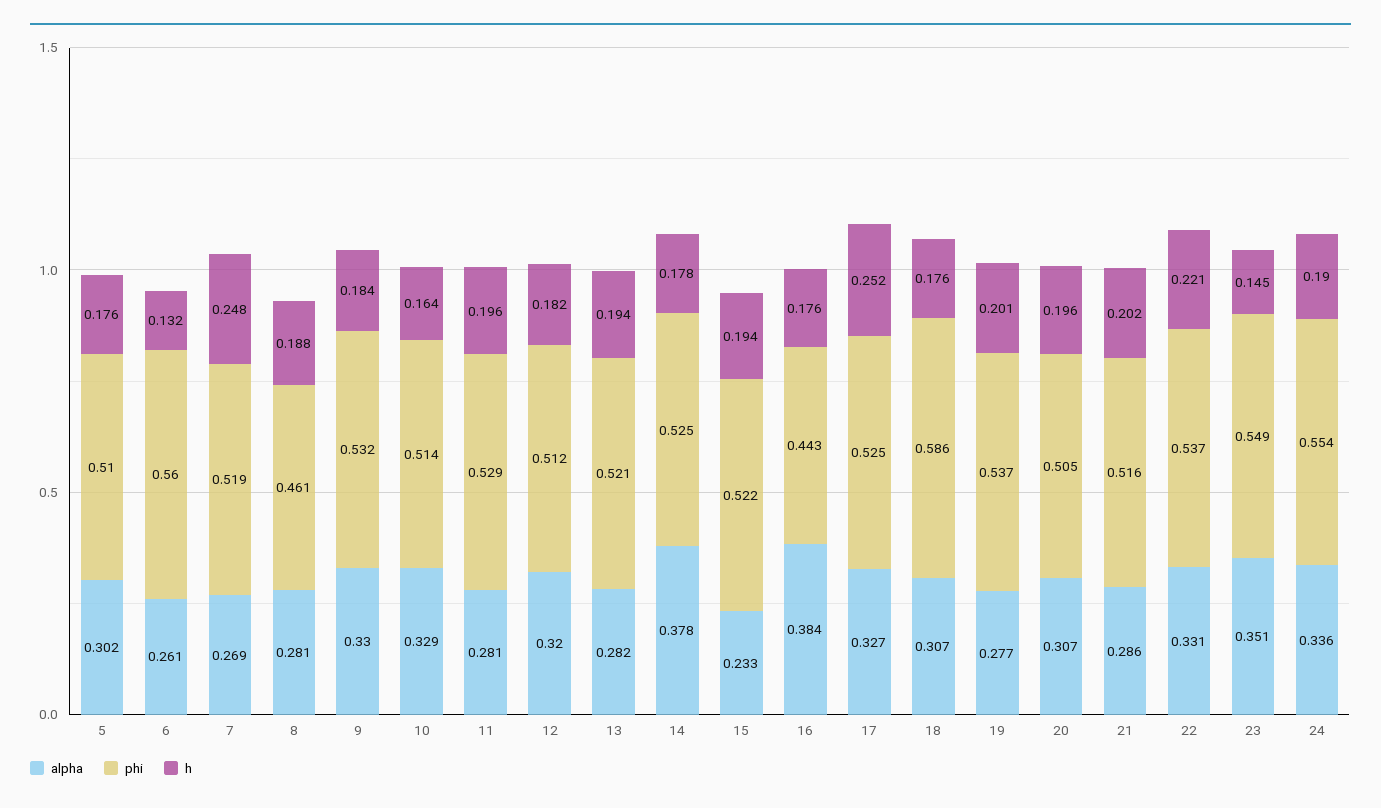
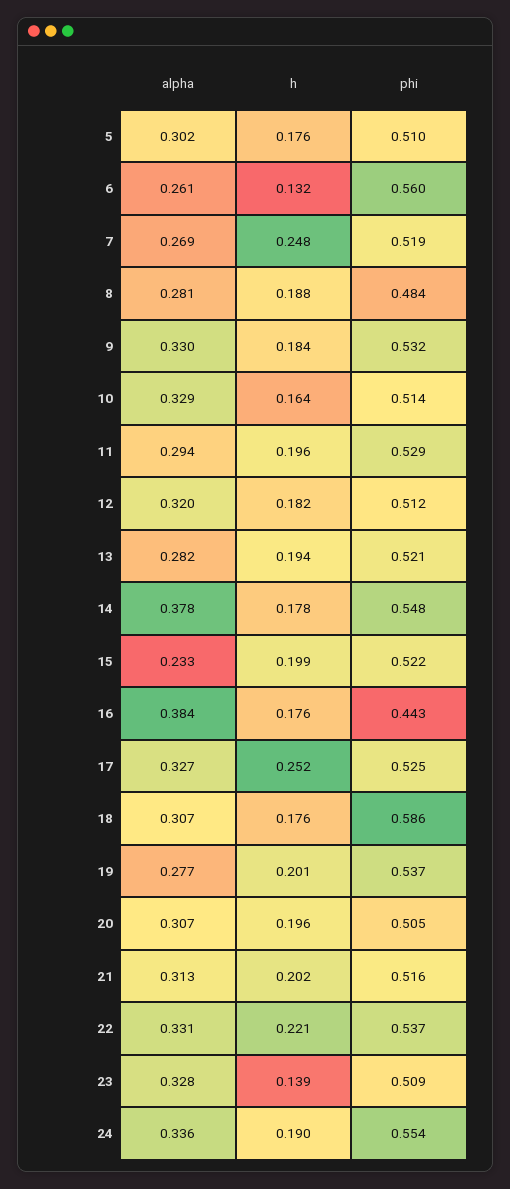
  {
    "alpha": {
      "5": 0.302,
      "6": 0.261,
      "7": 0.269,
      "8": 0.281,
      "9": 0.33,
      "10": 0.329,
-     "11": 0.281,
+     "11": 0.294,
      "12": 0.32,
      "13": 0.282,
      "14": 0.378,
      "15": 0.233,
      "16": 0.384,
      "17": 0.327,
      "18": 0.307,
      "19": 0.277,
      "20": 0.307,
-     "21": 0.286,
+     "21": 0.313,
      "22": 0.331,
-     "23": 0.351,
+     "23": 0.328,
      "24": 0.336
    },
    "phi": {
      "5": 0.51,
      "6": 0.56,
      "7": 0.519,
-     "8": 0.461,
+     "8": 0.484,
      "9": 0.532,
      "10": 0.514,
      "11": 0.529,
      "12": 0.512,
      "13": 0.521,
-     "14": 0.525,
+     "14": 0.548,
      "15": 0.522,
      "16": 0.443,
      "17": 0.525,
      "18": 0.586,
      "19": 0.537,
      "20": 0.505,
      "21": 0.516,
      "22": 0.537,
-     "23": 0.549,
+     "23": 0.509,
      "24": 0.554
    },
    "h": {
      "5": 0.176,
      "6": 0.132,
      "7": 0.248,
      "8": 0.188,
      "9": 0.184,
      "10": 0.164,
      "11": 0.196,
      "12": 0.182,
      "13": 0.194,
      "14": 0.178,
-     "15": 0.194,
+     "15": 0.199,
      "16": 0.176,
      "17": 0.252,
      "18": 0.176,
      "19": 0.201,
      "20": 0.196,
      "21": 0.202,
      "22": 0.221,
-     "23": 0.145,
+     "23": 0.139,
      "24": 0.19
    }
  }

